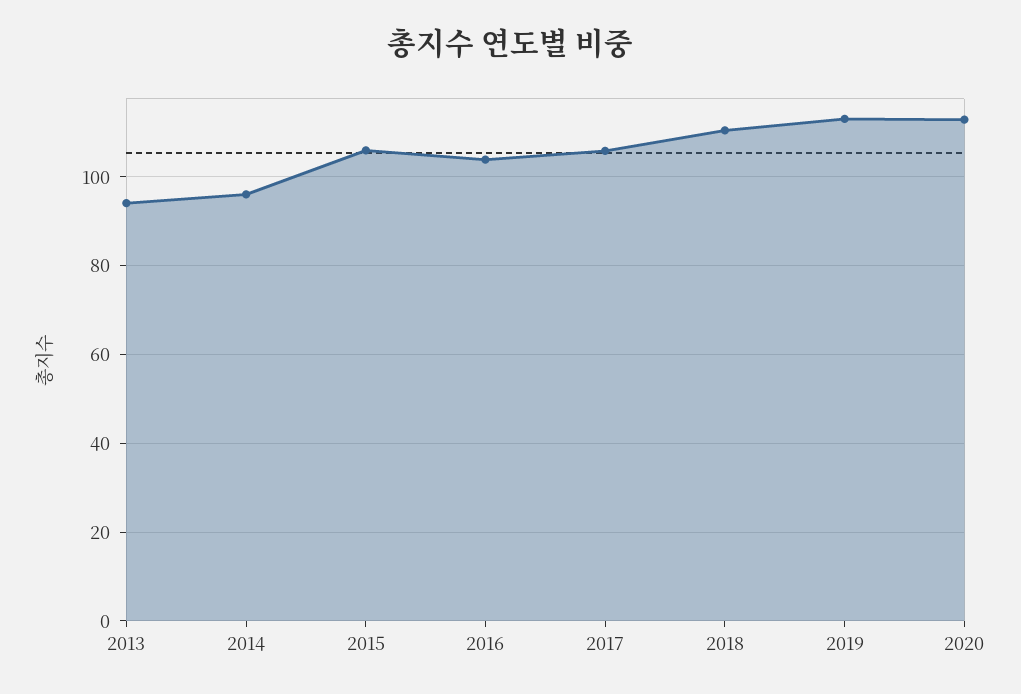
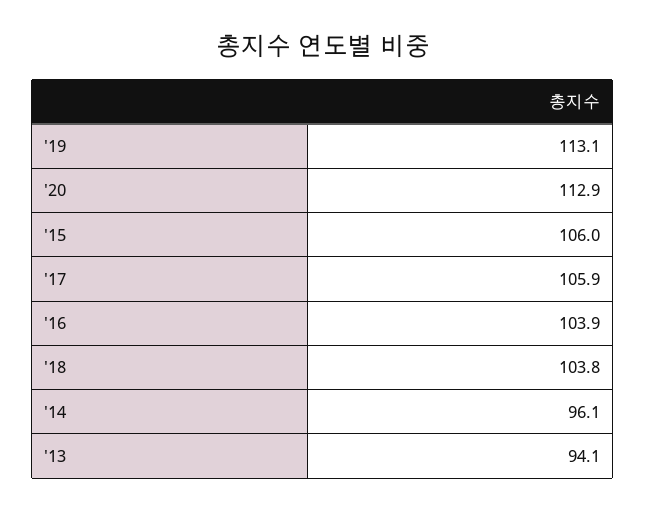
  {
    "2013": 94.1,
    "2014": 96.1,
    "2015": 106,
    "2016": 103.9,
    "2017": 105.9,
-   "2018": 110,
+   "2018": 103.8,
    "2019": 113.1,
    "2020": 112.9
  }

